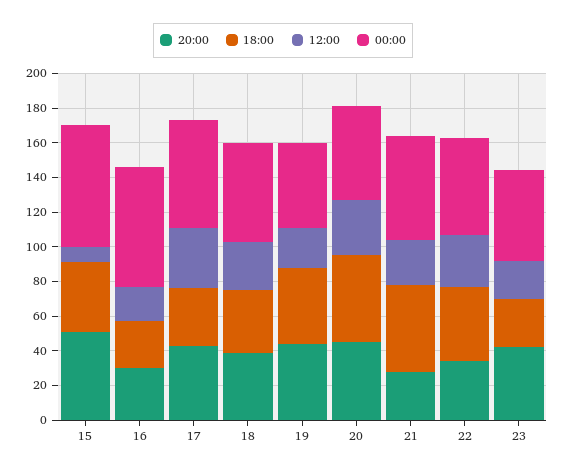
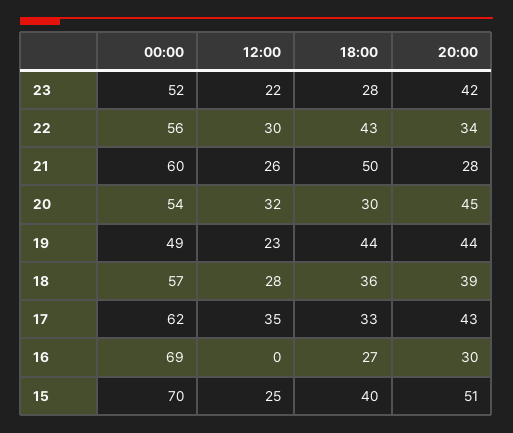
  {
    "20:00": {
      "15": 51,
      "16": 30,
      "17": 43,
      "18": 39,
      "19": 44,
      "20": 45,
      "21": 28,
      "22": 34,
      "23": 42
    },
    "18:00": {
      "15": 40,
      "16": 27,
      "17": 33,
      "18": 36,
      "19": 44,
-     "20": 50,
+     "20": 30,
      "21": 50,
      "22": 43,
      "23": 28
    },
    "12:00": {
-     "15": 10,
+     "15": 25,
-     "16": 20,
+     "16": 0,
      "17": 35,
      "18": 28,
      "19": 23,
      "20": 32,
      "21": 26,
      "22": 30,
      "23": 22
    },
    "00:00": {
      "15": 70,
      "16": 69,
      "17": 62,
      "18": 57,
      "19": 49,
      "20": 54,
      "21": 60,
      "22": 56,
      "23": 52
    }
  }

